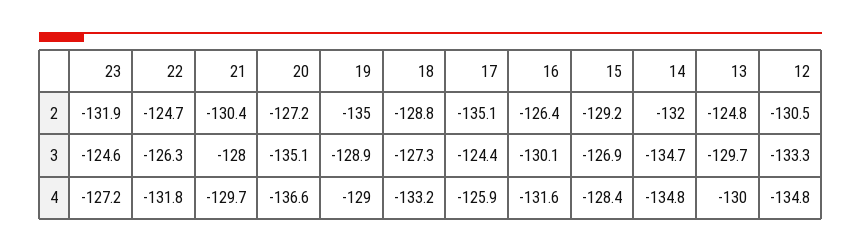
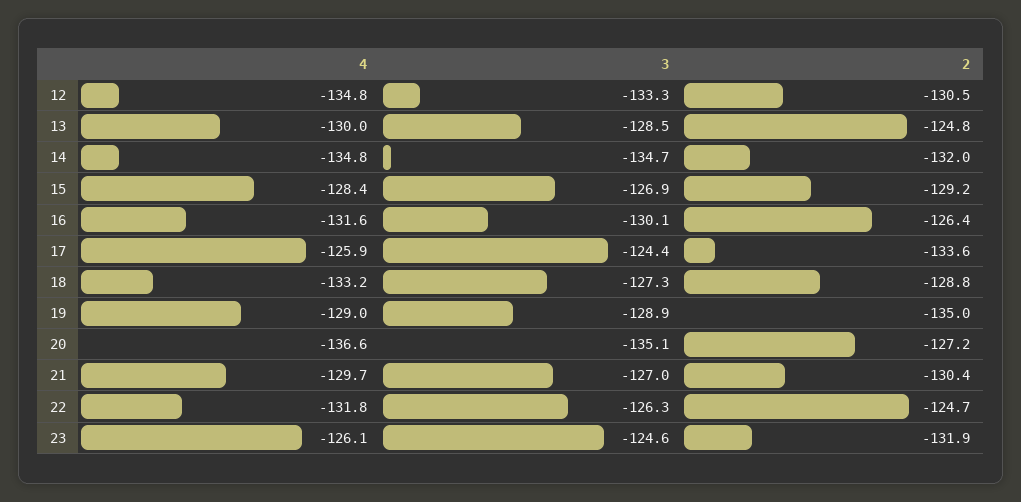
  {
    "23": {
      "2": -131.9,
      "3": -124.6,
-     "4": -127.2
+     "4": -126.1
    },
    "22": {
      "2": -124.7,
      "3": -126.3,
      "4": -131.8
    },
    "21": {
      "2": -130.4,
-     "3": -128,
+     "3": -127,
      "4": -129.7
    },
    "20": {
      "2": -127.2,
      "3": -135.1,
      "4": -136.6
    },
    "19": {
      "2": -135,
      "3": -128.9,
      "4": -129
    },
    "18": {
      "2": -128.8,
      "3": -127.3,
      "4": -133.2
    },
    "17": {
-     "2": -135.1,
+     "2": -133.6,
      "3": -124.4,
      "4": -125.9
    },
    "16": {
      "2": -126.4,
      "3": -130.1,
      "4": -131.6
    },
    "15": {
      "2": -129.2,
      "3": -126.9,
      "4": -128.4
    },
    "14": {
      "2": -132,
      "3": -134.7,
      "4": -134.8
    },
    "13": {
      "2": -124.8,
-     "3": -129.7,
+     "3": -128.5,
      "4": -130
    },
    "12": {
      "2": -130.5,
      "3": -133.3,
      "4": -134.8
    }
  }

